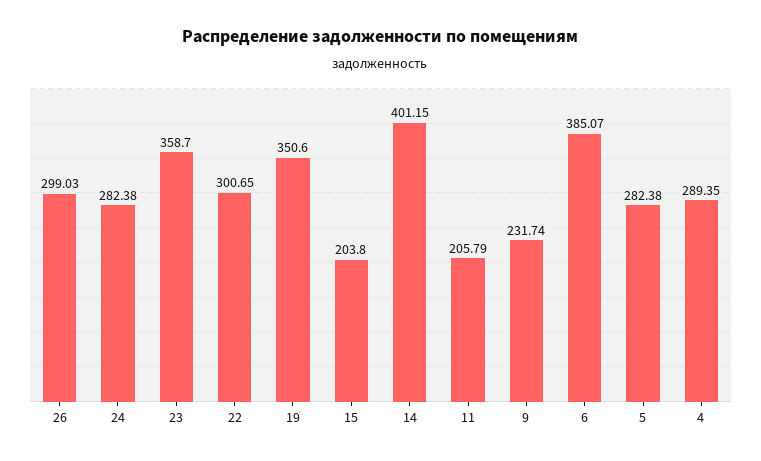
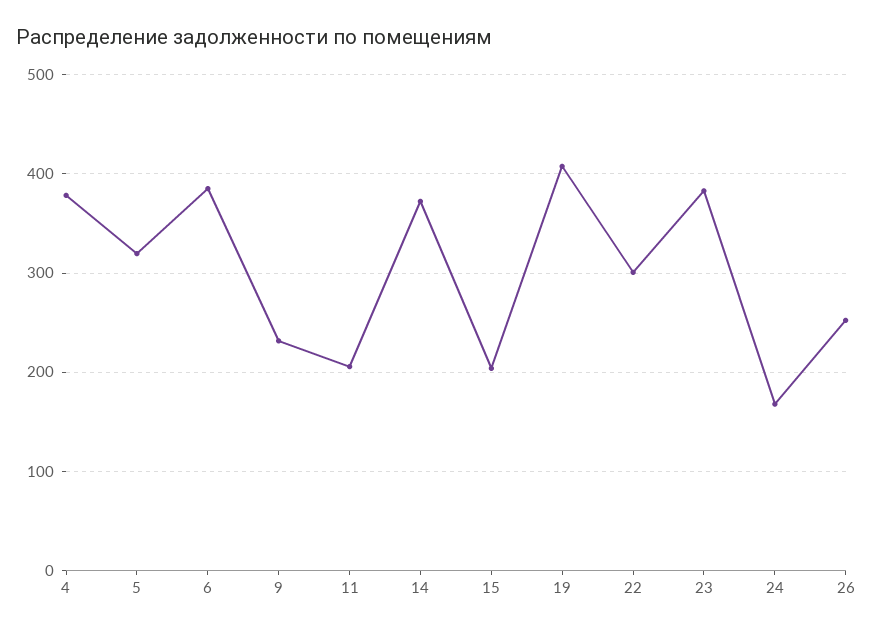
  {
-   "26": 299.03,
+   "26": 250,
-   "24": 282.38,
+   "24": 170,
-   "23": 358.7,
+   "23": 380,
    "22": 300.65,
-   "19": 350.6,
+   "19": 410,
    "15": 203.8,
-   "14": 401.15,
+   "14": 370,
    "11": 205.79,
    "9": 231.74,
    "6": 385.07,
-   "5": 282.38,
+   "5": 320,
-   "4": 289.35
+   "4": 380
  }

